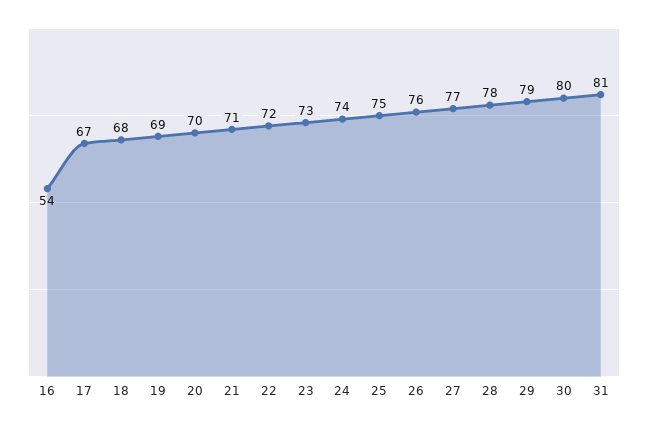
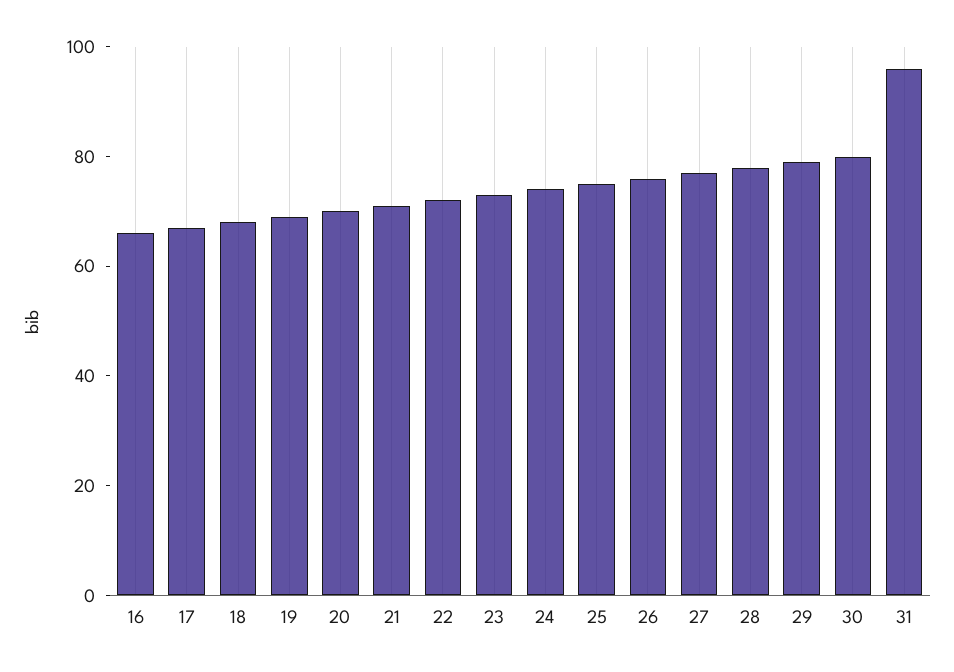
  {
-   "16": 54,
+   "16": 65,
    "17": 67,
    "18": 68,
    "19": 69,
    "20": 70,
    "21": 71,
    "22": 72,
    "23": 73,
    "24": 74,
    "25": 75,
    "26": 76,
    "27": 77,
    "28": 78,
    "29": 79,
    "30": 80,
-   "31": 81
+   "31": 95
  }

